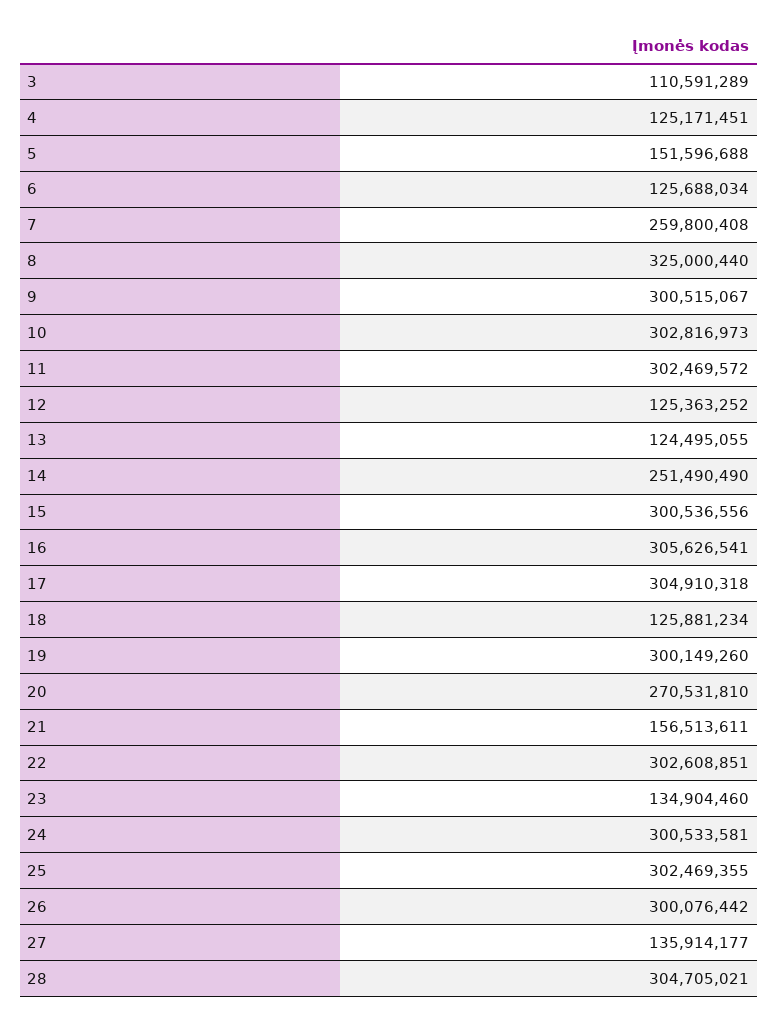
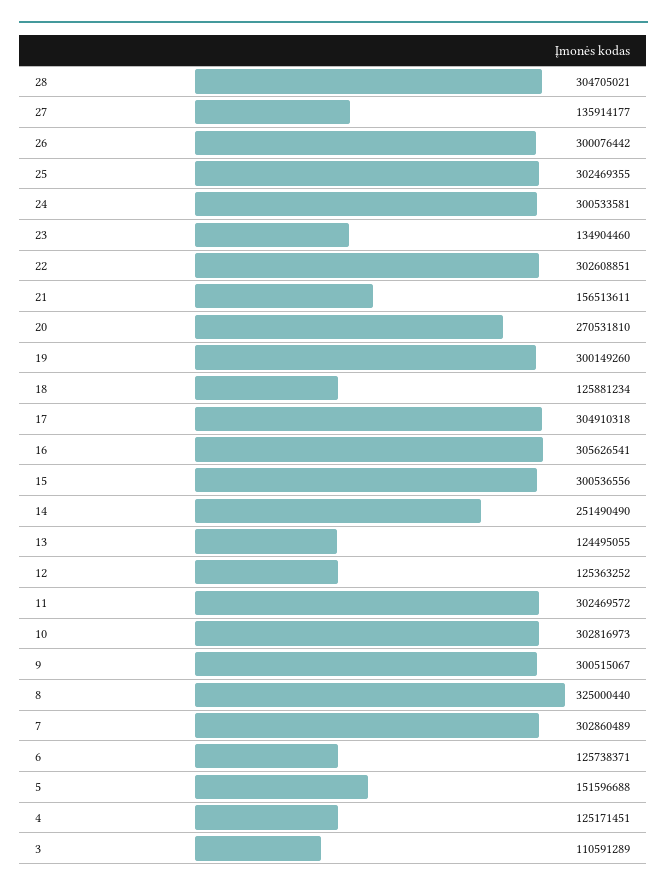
  {
    "3": 110591289,
    "4": 125171451,
    "5": 151596688,
-   "6": 125688034,
+   "6": 125738371,
-   "7": 259800408,
+   "7": 302860489,
    "8": 325000440,
    "9": 300515067,
    "10": 302816973,
    "11": 302469572,
    "12": 125363252,
    "13": 124495055,
    "14": 251490490,
    "15": 300536556,
    "16": 305626541,
    "17": 304910318,
    "18": 125881234,
    "19": 300149260,
    "20": 270531810,
    "21": 156513611,
    "22": 302608851,
    "23": 134904460,
    "24": 300533581,
    "25": 302469355,
    "26": 300076442,
    "27": 135914177,
    "28": 304705021
  }

